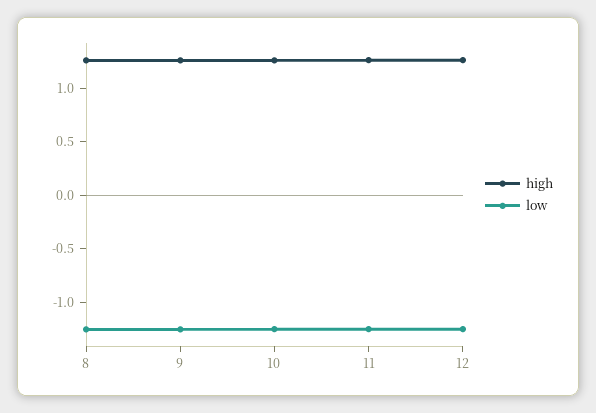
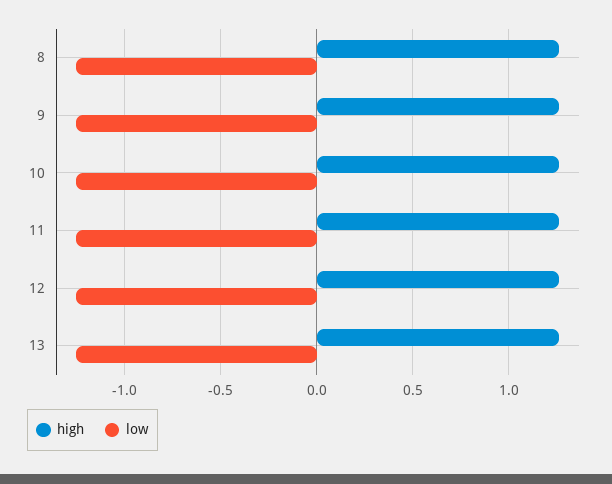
  {
    "high": {
      "8": 1.25,
      "9": 1.25,
      "10": 1.25,
      "11": 1.25,
-     "12": 1.25
+     "12": 1.25,
+     "13": 1.25
    },
    "low": {
      "8": -1.25,
      "9": -1.25,
      "10": -1.25,
      "11": -1.25,
-     "12": -1.25
+     "12": -1.25,
+     "13": -1.25
    }
  }

